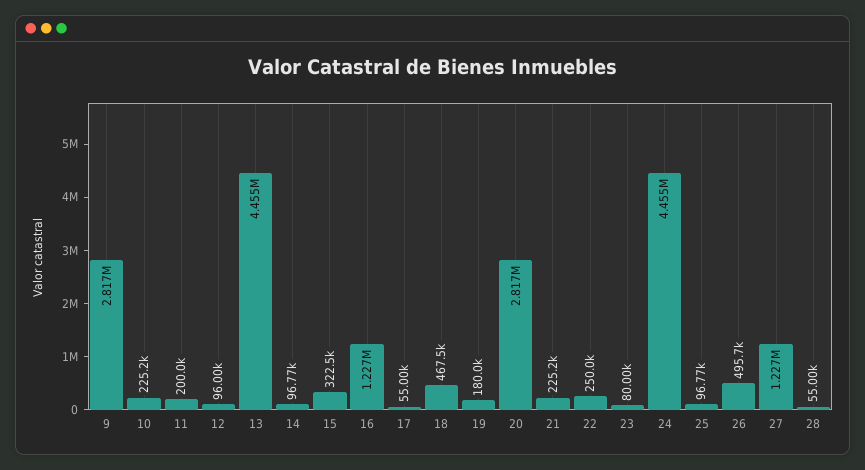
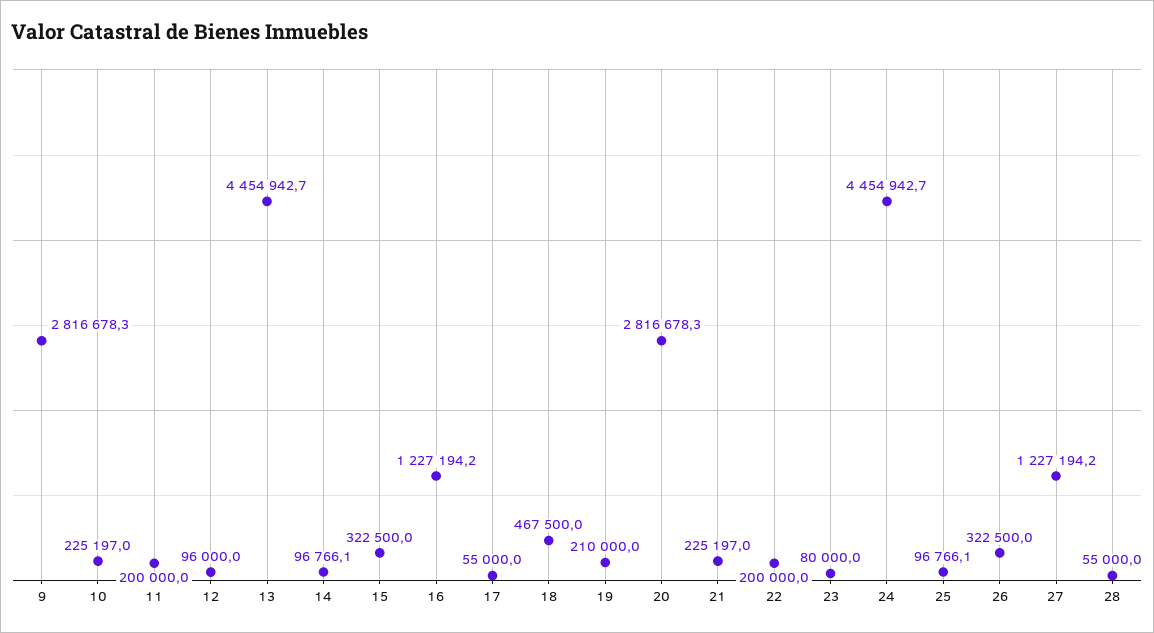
  {
    "9": 2816678.3,
    "10": 225197,
    "11": 200000,
    "12": 96000,
    "13": 4454942.7,
    "14": 96766.1,
    "15": 322500,
    "16": 1227194.2,
    "17": 55000,
    "18": 467500,
-   "19": 180000,
+   "19": 210000,
    "20": 2816678.3,
    "21": 225197,
-   "22": 250000,
+   "22": 200000,
    "23": 80000,
    "24": 4454942.7,
    "25": 96766.1,
-   "26": 495700,
+   "26": 322500,
    "27": 1227194.2,
    "28": 55000
  }

